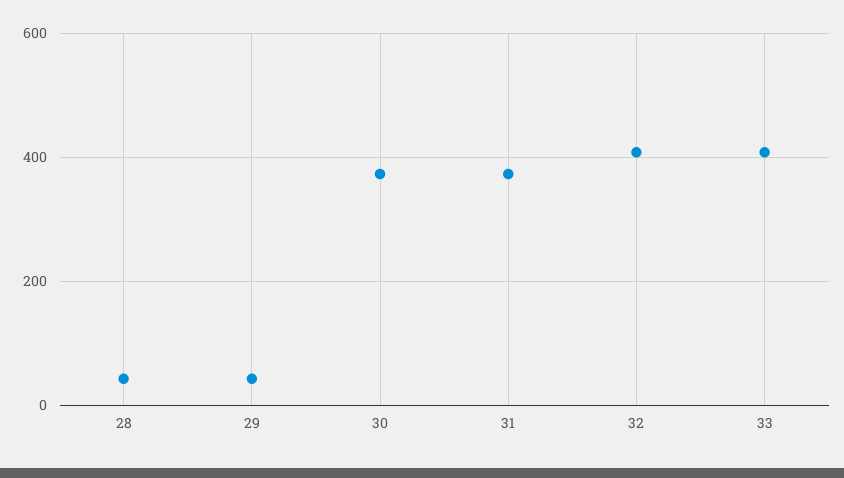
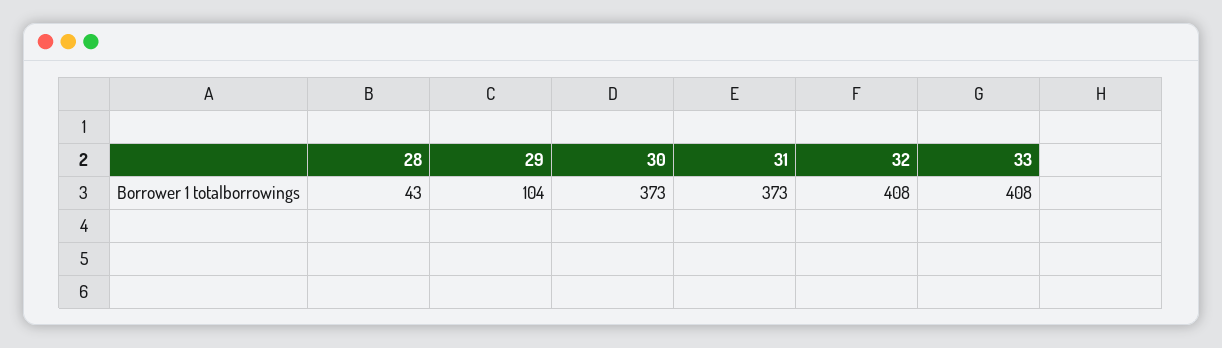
  {
    "28": 43,
-   "29": 40,
+   "29": 104,
    "30": 373,
    "31": 373,
    "32": 408,
    "33": 408
  }

